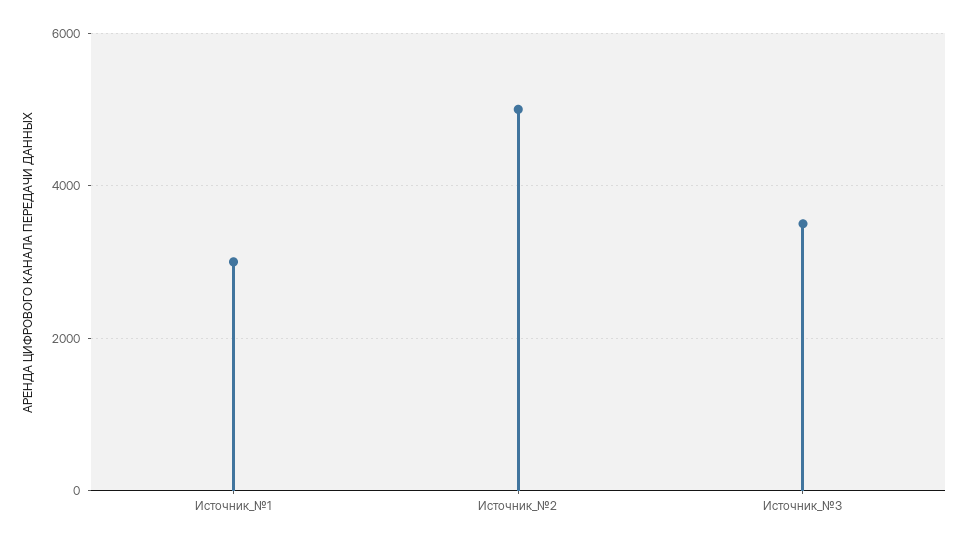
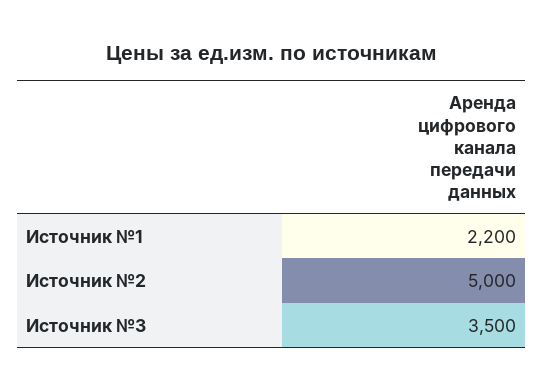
  {
-   "Источник_№1": 3000,
+   "Источник_№1": 2200,
    "Источник_№2": 5000,
    "Источник_№3": 3500
  }

